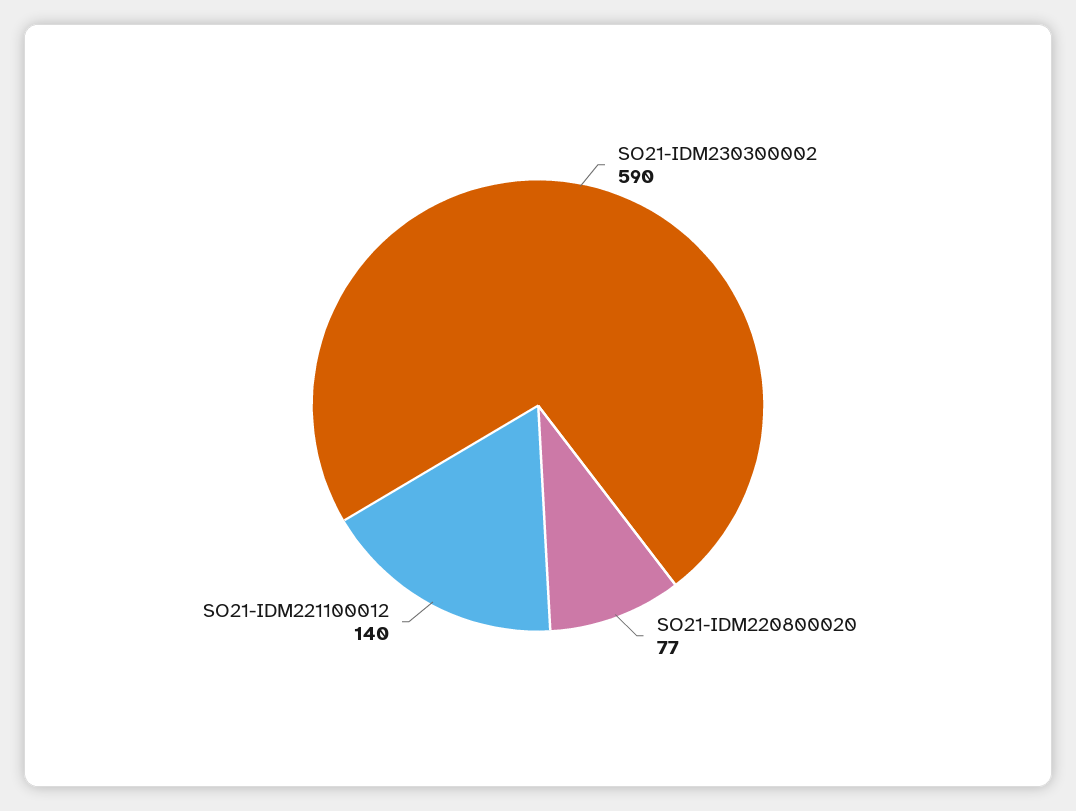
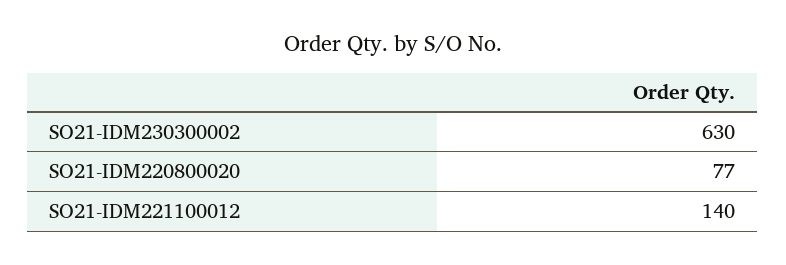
  {
-   "SO21-IDM230300002": 590,
+   "SO21-IDM230300002": 630,
    "SO21-IDM220800020": 77,
    "SO21-IDM221100012": 140
  }

